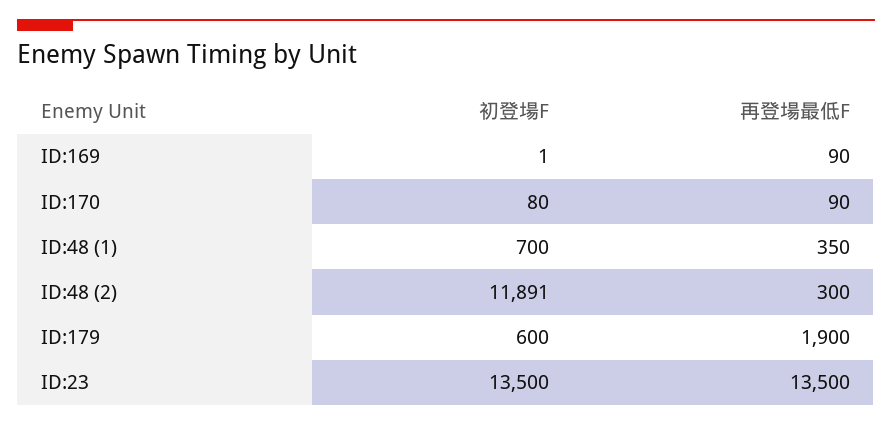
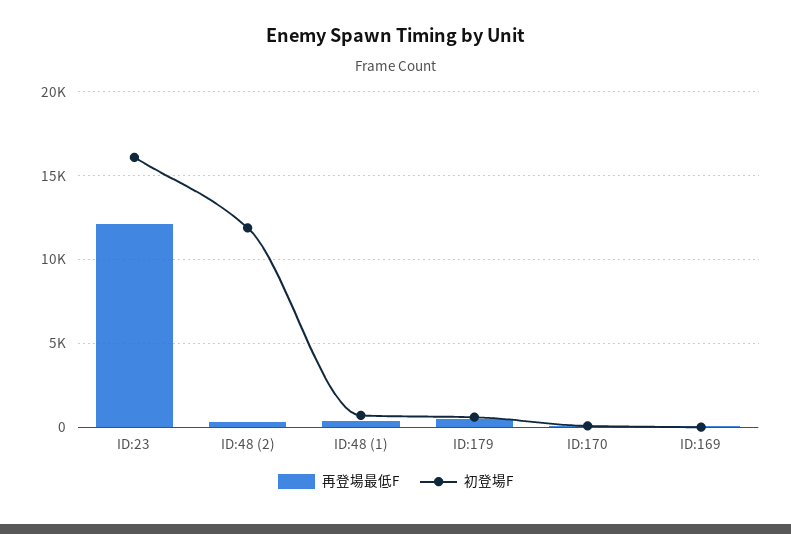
  {
    "初登場F": {
      "ID:169": 1,
      "ID:170": 80,
      "ID:48 (1)": 700,
      "ID:48 (2)": 11891,
      "ID:179": 600,
-     "ID:23": 13500
+     "ID:23": 16000
    },
    "再登場最低F": {
      "ID:169": 90,
      "ID:170": 90,
      "ID:48 (1)": 350,
      "ID:48 (2)": 300,
-     "ID:179": 1900,
+     "ID:179": 500,
-     "ID:23": 13500
+     "ID:23": 12000
    }
  }

